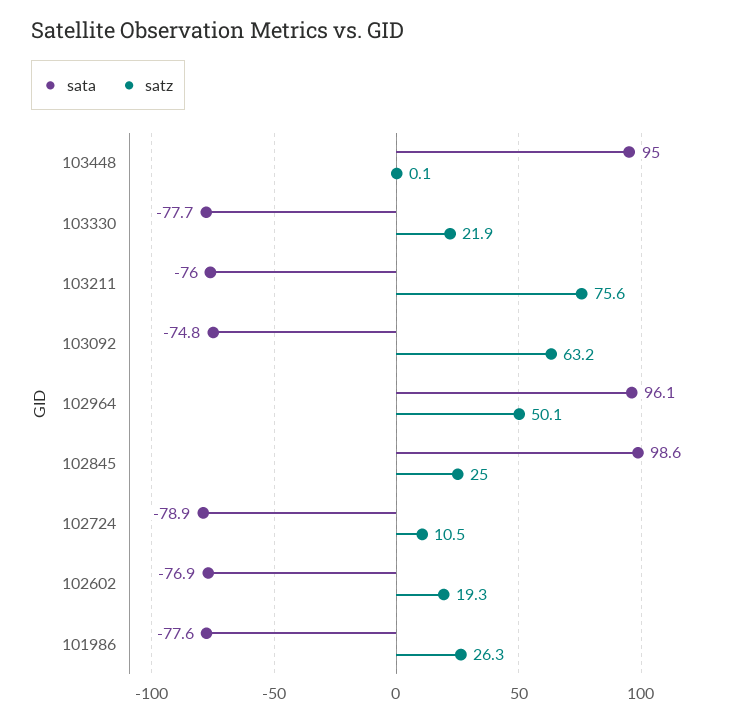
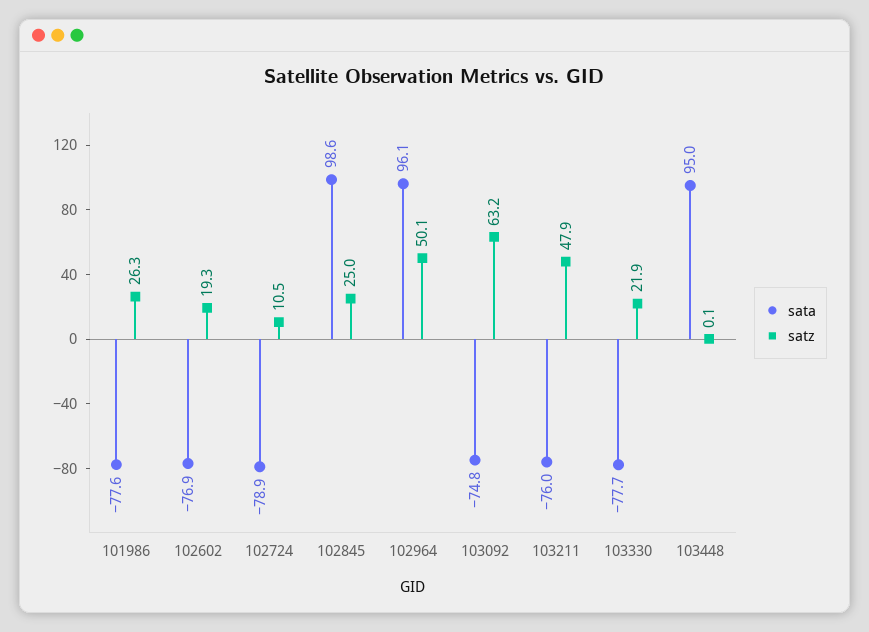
  {
    "sata": {
      "103448": 95,
      "103330": -77.7,
      "103211": -76,
      "103092": -74.8,
      "102964": 96.1,
      "102845": 98.6,
      "102724": -78.9,
      "102602": -76.9,
      "101986": -77.6
    },
    "satz": {
      "103448": 0.1,
      "103330": 21.9,
-     "103211": 75.6,
+     "103211": 47.9,
      "103092": 63.2,
      "102964": 50.1,
      "102845": 25,
      "102724": 10.5,
      "102602": 19.3,
      "101986": 26.3
    }
  }

